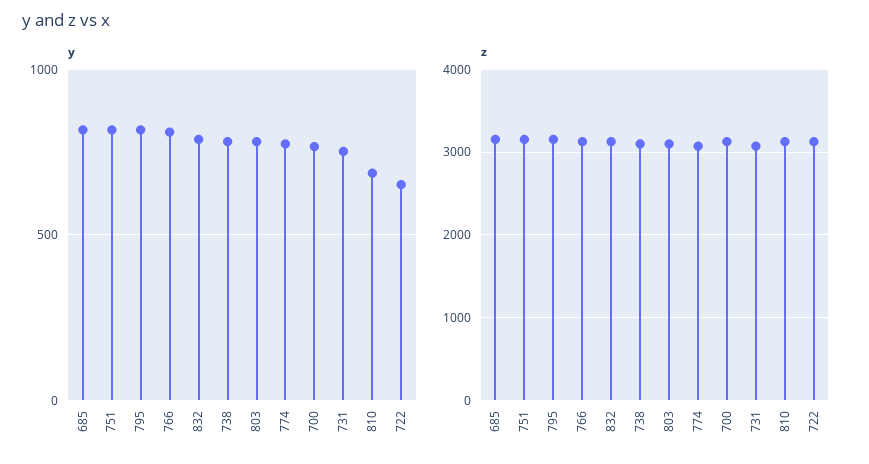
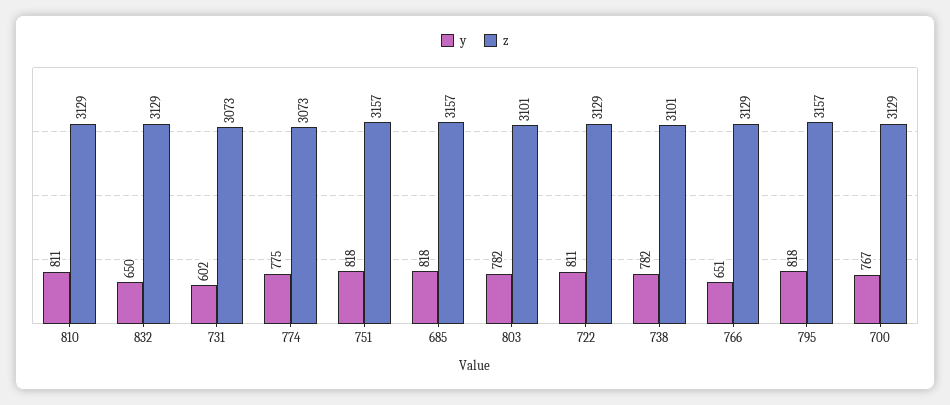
  {
    "y": {
      "685": 818,
      "751": 818,
      "795": 818,
-     "766": 800,
+     "766": 651,
-     "832": 800,
+     "832": 650,
      "738": 782,
      "803": 782,
      "774": 775,
      "700": 767,
-     "731": 750,
+     "731": 602,
-     "810": 700,
+     "810": 811,
-     "722": 650
+     "722": 811
    },
    "z": {
      "685": 3157,
      "751": 3157,
      "795": 3157,
      "766": 3129,
      "832": 3129,
      "738": 3101,
      "803": 3101,
      "774": 3073,
      "700": 3129,
      "731": 3073,
      "810": 3129,
      "722": 3129
    }
  }

